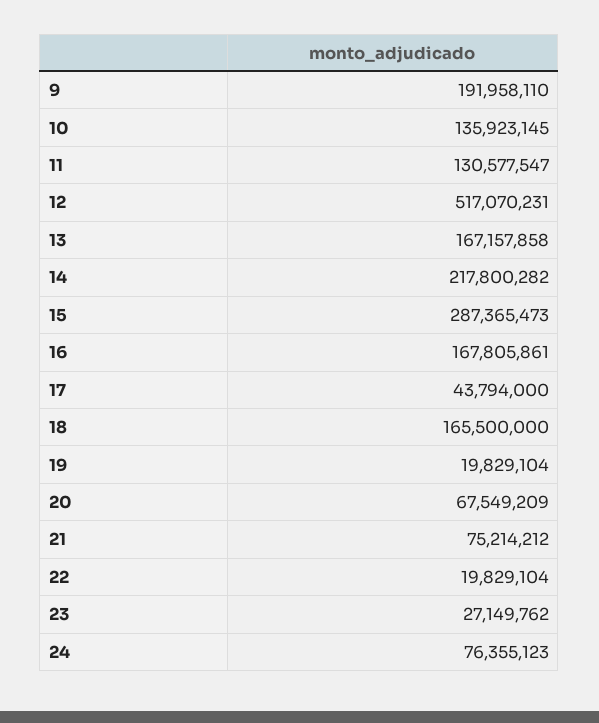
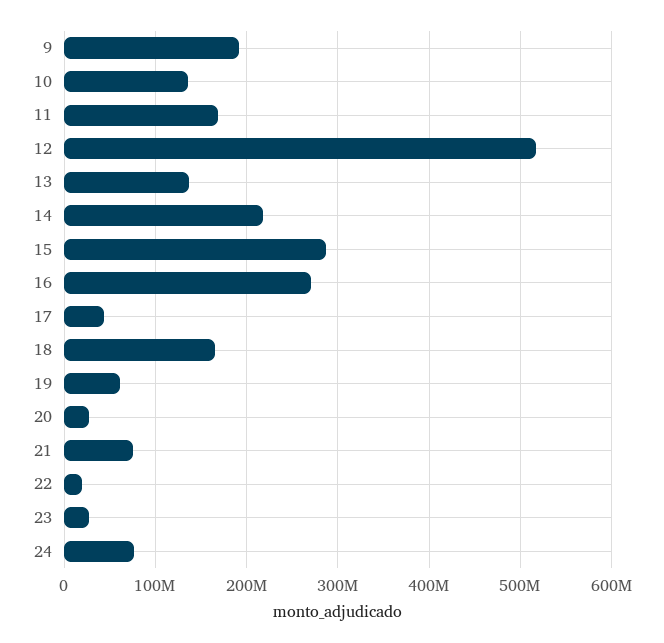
  {
    "9": 191958110,
    "10": 135923145,
-   "11": 130577547,
+   "11": 170000000,
    "12": 517070231,
-   "13": 167157858,
+   "13": 140000000,
    "14": 217800282,
    "15": 287365473,
-   "16": 167805861,
+   "16": 270000000,
    "17": 43794000,
    "18": 165500000,
-   "19": 19829104,
+   "19": 60000000,
-   "20": 67549209,
+   "20": 30000000,
    "21": 75214212,
    "22": 19829104,
    "23": 27149762,
    "24": 76355123
  }

